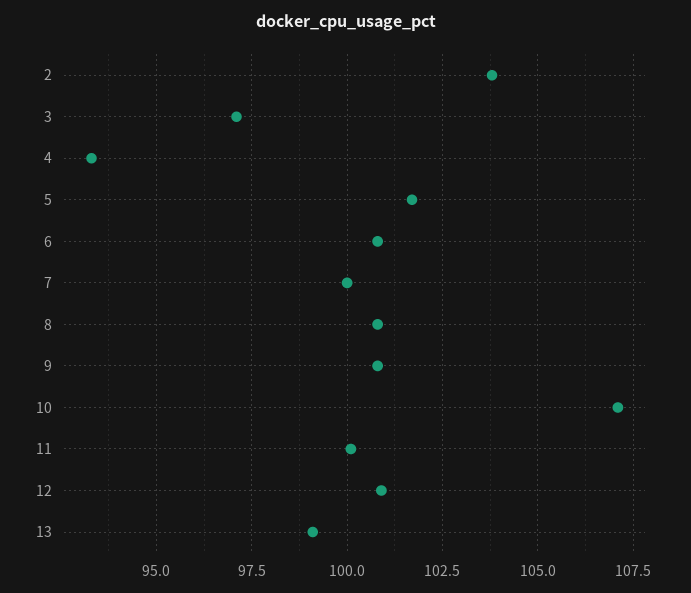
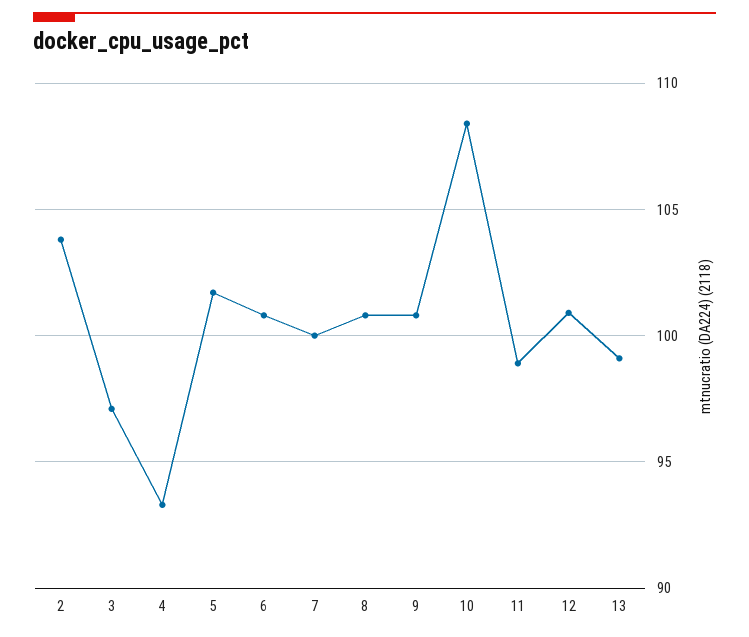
  {
    "2": 104,
    "3": 97,
    "4": 93.5,
    "5": 101.5,
    "6": 101,
    "7": 100,
    "8": 101,
    "9": 101,
-   "10": 107,
+   "10": 108.5,
-   "11": 100,
+   "11": 99,
    "12": 101,
    "13": 99
  }

